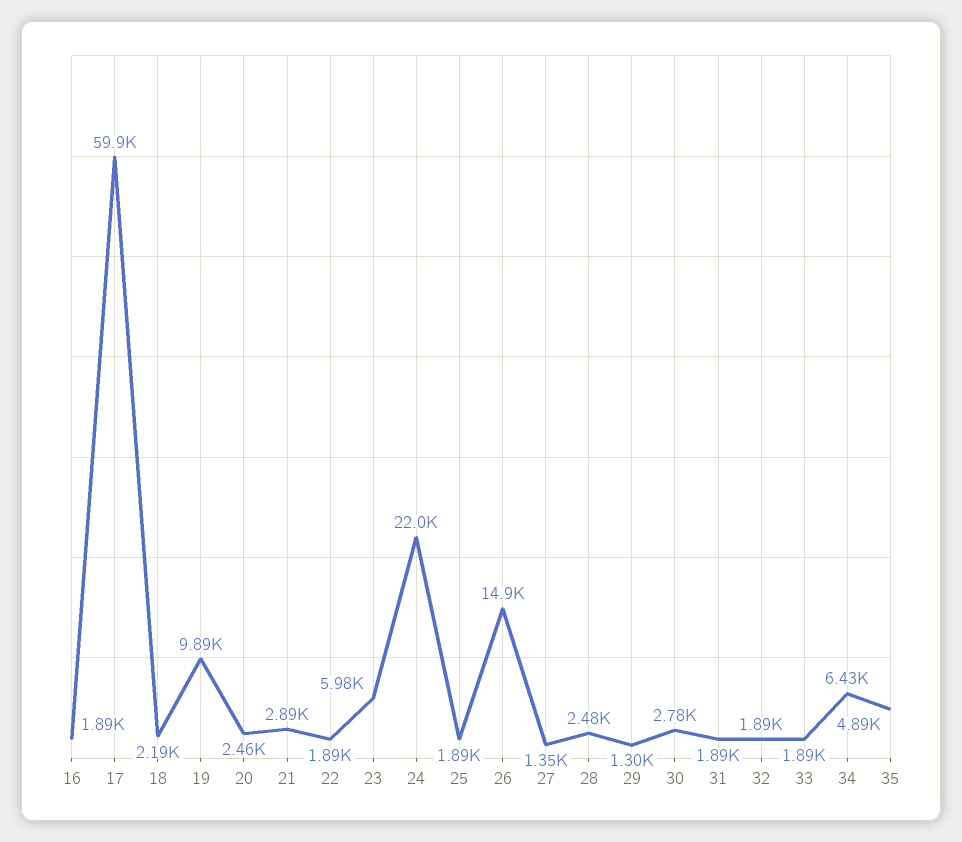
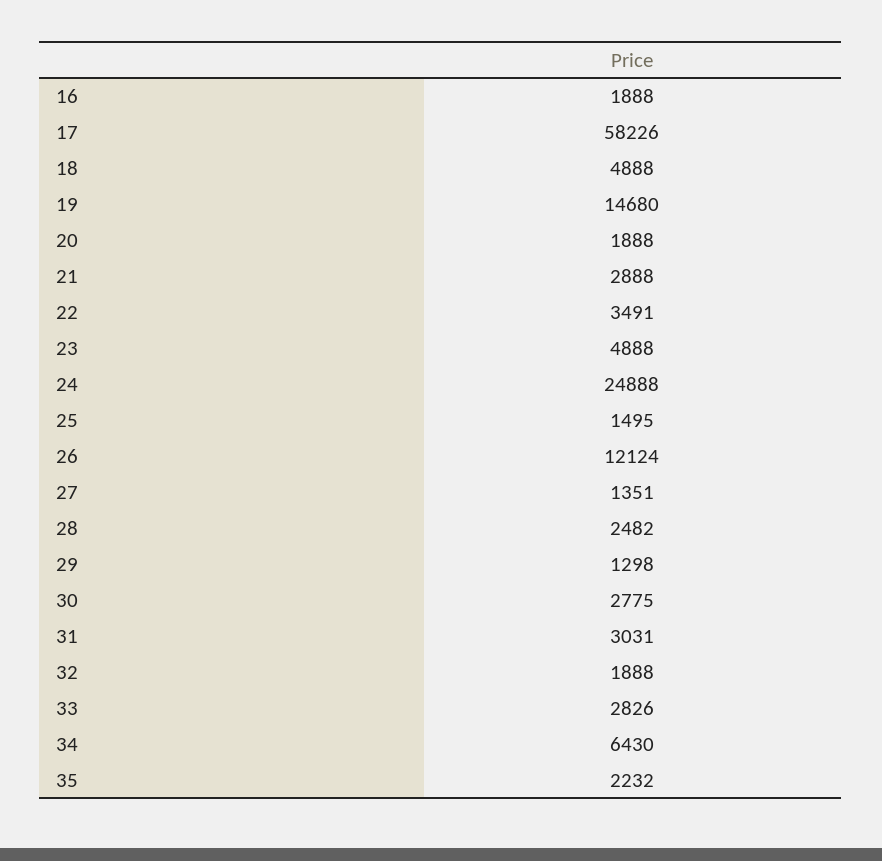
  {
    "16": 1888,
-   "17": 59900,
+   "17": 58226,
-   "18": 2190,
+   "18": 4888,
-   "19": 9890,
+   "19": 14680,
-   "20": 2460,
+   "20": 1888,
    "21": 2888,
-   "22": 1890,
+   "22": 3491,
-   "23": 5980,
+   "23": 4888,
-   "24": 22000,
+   "24": 24888,
-   "25": 1890,
+   "25": 1495,
-   "26": 14900,
+   "26": 12124,
    "27": 1351,
    "28": 2482,
    "29": 1298,
    "30": 2775,
-   "31": 1890,
+   "31": 3031,
    "32": 1888,
-   "33": 1890,
+   "33": 2826,
    "34": 6430,
-   "35": 4890
+   "35": 2232
  }

